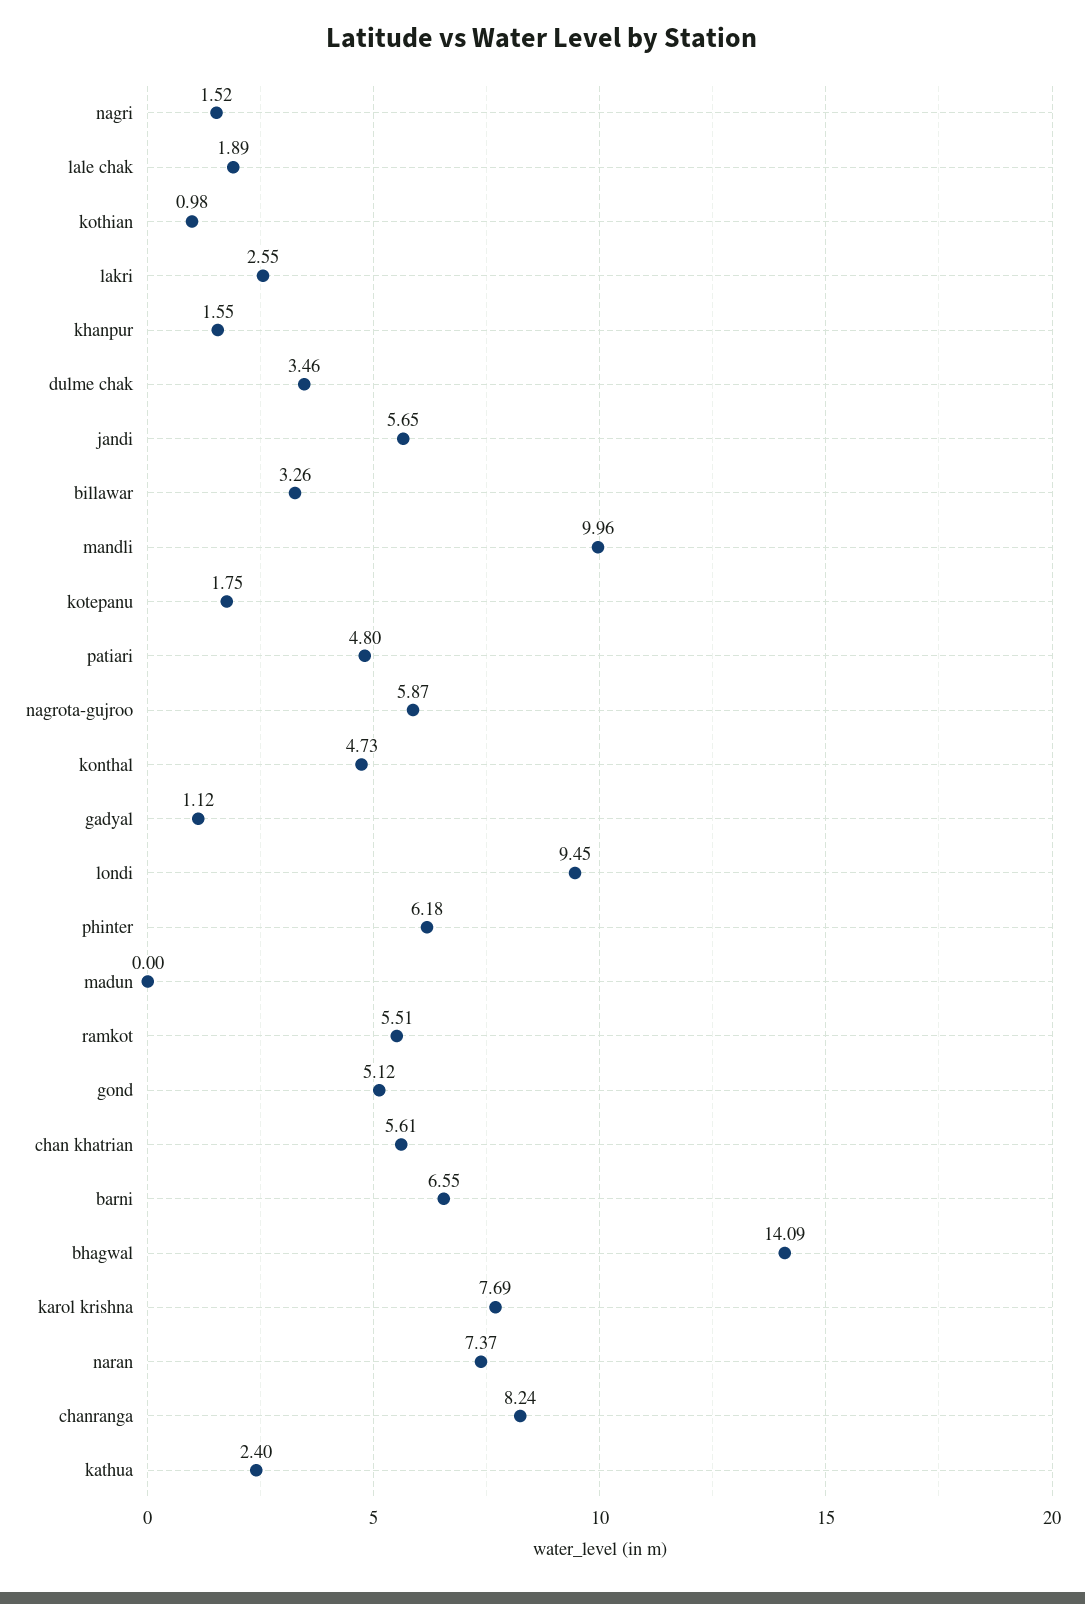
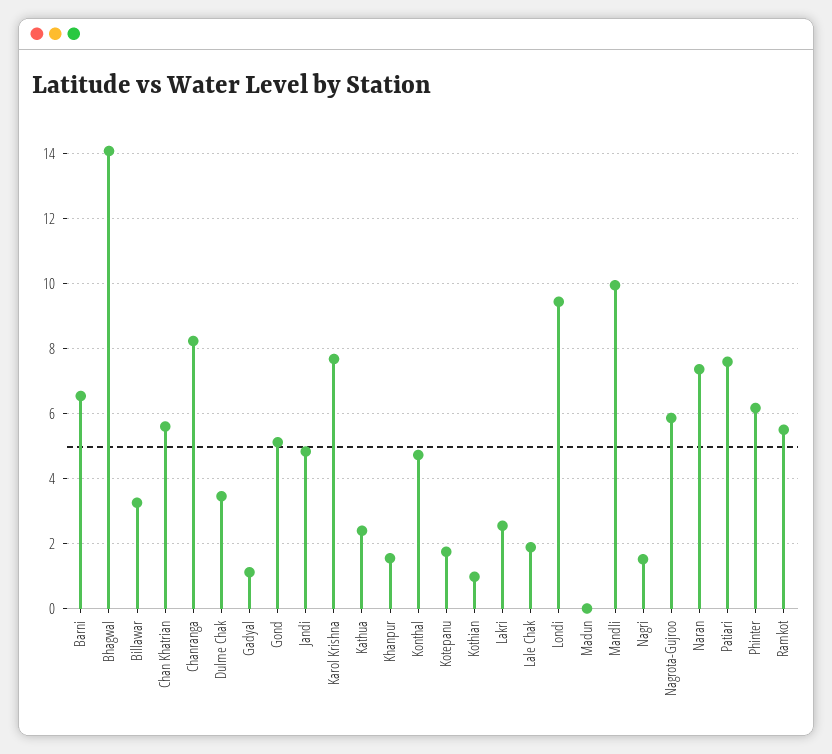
  {
    "nagri": 1.52,
    "lale chak": 1.89,
    "kothian": 0.98,
    "lakri": 2.55,
    "khanpur": 1.55,
    "dulme chak": 3.46,
-   "jandi": 5.65,
+   "jandi": 4.8,
    "billawar": 3.26,
    "mandli": 9.96,
    "kotepanu": 1.75,
-   "patiari": 4.8,
+   "patiari": 7.6,
    "nagrota-gujroo": 5.87,
    "konthal": 4.73,
    "gadyal": 1.12,
    "londi": 9.45,
    "phinter": 6.18,
    "madun": 0,
    "ramkot": 5.51,
    "gond": 5.12,
    "chan khatrian": 5.61,
    "barni": 6.55,
    "bhagwal": 14.09,
    "karol krishna": 7.69,
    "naran": 7.37,
    "chanranga": 8.24,
    "kathua": 2.4
  }

